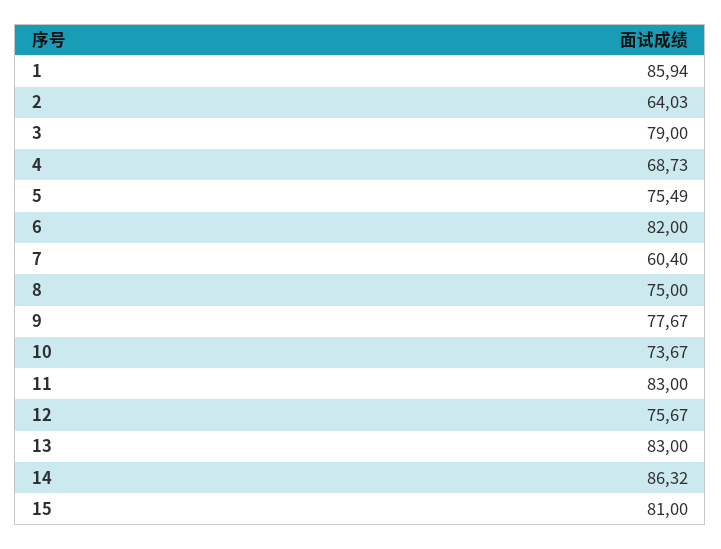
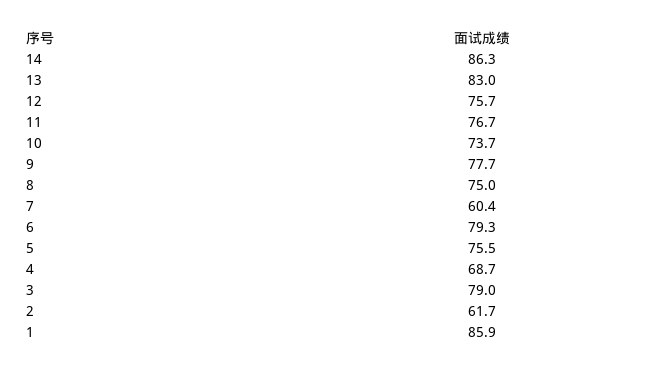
  {
    "1": 85.94,
-   "2": 64.03,
+   "2": 61.7,
    "3": 79,
    "4": 68.73,
    "5": 75.49,
-   "6": 82,
+   "6": 79.3,
    "7": 60.4,
    "8": 75,
    "9": 77.67,
    "10": 73.67,
-   "11": 83,
+   "11": 76.7,
    "12": 75.67,
    "13": 83,
-   "14": 86.32,
+   "14": 86.32
-   "15": 81
  }

